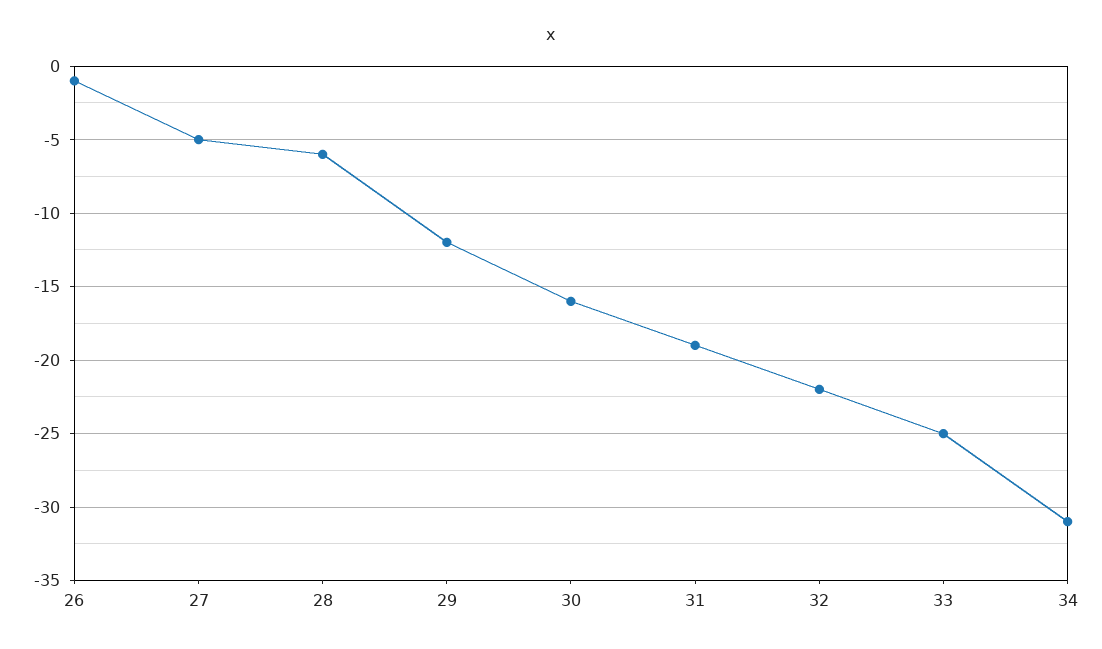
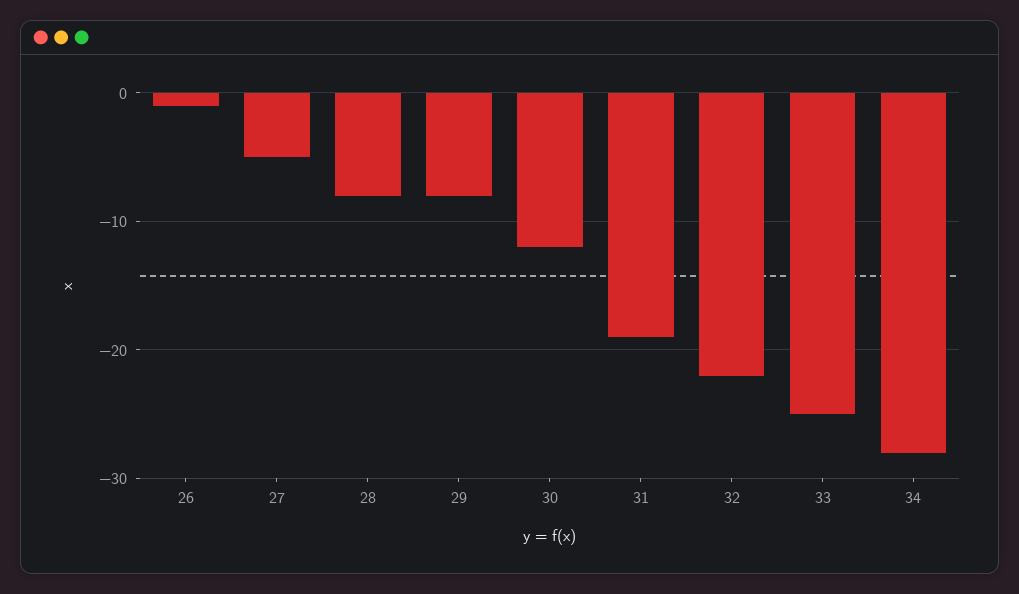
  {
    "26": -1,
    "27": -5,
-   "28": -6,
+   "28": -8,
-   "29": -12,
+   "29": -8,
-   "30": -16,
+   "30": -12,
    "31": -19,
    "32": -22,
    "33": -25,
-   "34": -31
+   "34": -28
  }

